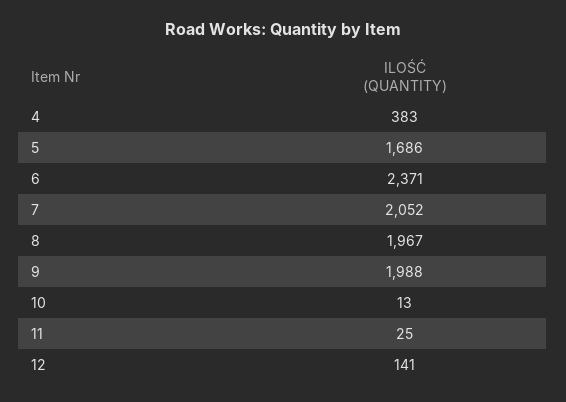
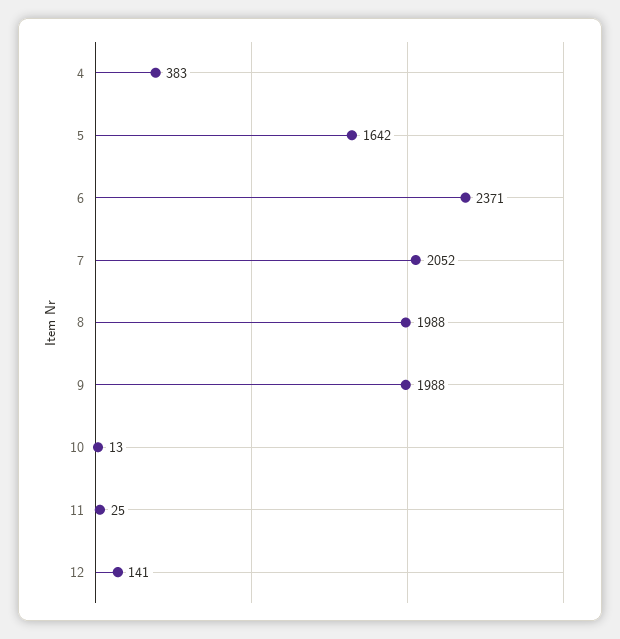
  {
    "4": 383,
-   "5": 1686,
+   "5": 1642,
    "6": 2371,
    "7": 2052,
-   "8": 1967,
+   "8": 1988,
    "9": 1988,
    "10": 13,
    "11": 25,
    "12": 141
  }

